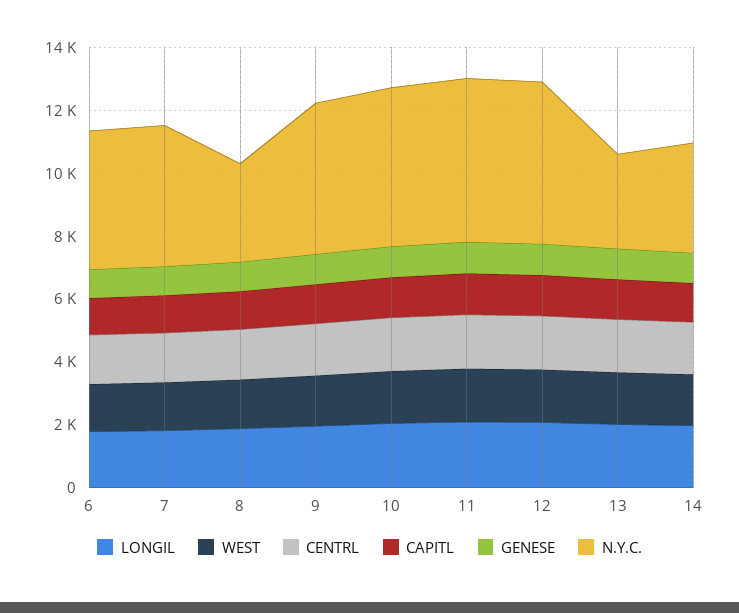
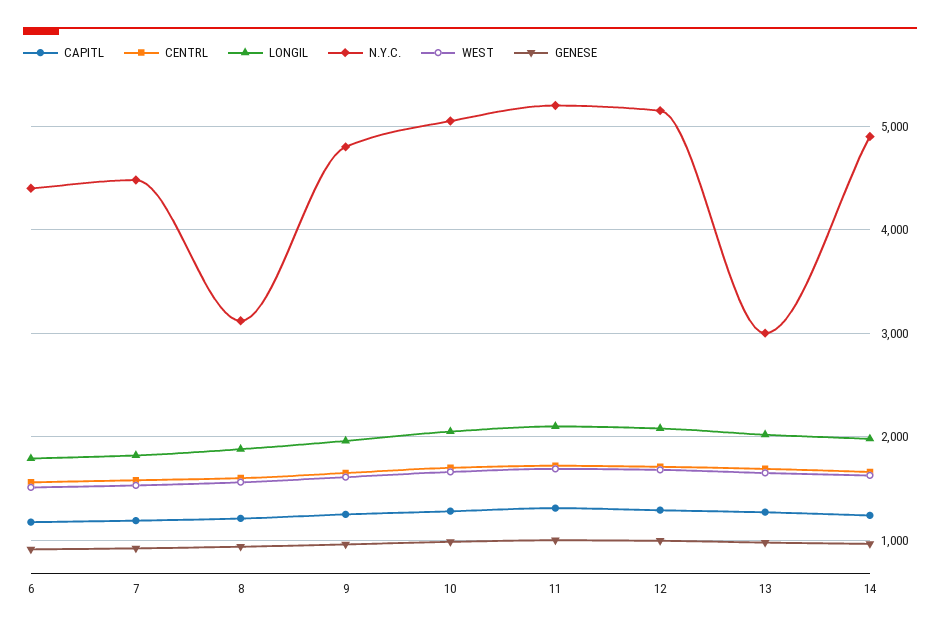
  {
    "LONGIL": {
      "6": 1800,
      "7": 1800,
      "8": 1900,
      "9": 2000,
      "10": 2100,
      "11": 2100,
      "12": 2100,
      "13": 2000,
      "14": 2000
    },
    "WEST": {
      "6": 1500,
      "7": 1500,
      "8": 1600,
      "9": 1600,
      "10": 1700,
      "11": 1700,
      "12": 1700,
      "13": 1700,
      "14": 1600
    },
    "CENTRL": {
      "6": 1600,
      "7": 1600,
      "8": 1600,
      "9": 1700,
      "10": 1700,
      "11": 1700,
      "12": 1700,
      "13": 1700,
      "14": 1700
    },
    "CAPITL": {
      "6": 1200,
      "7": 1200,
      "8": 1200,
      "9": 1300,
      "10": 1300,
      "11": 1300,
      "12": 1300,
      "13": 1300,
      "14": 1200
    },
    "GENESE": {
      "6": 900,
      "7": 900,
      "8": 900,
      "9": 1000,
      "10": 1000,
      "11": 1000,
      "12": 1000,
      "13": 1000,
      "14": 1000
    },
    "N.Y.C.": {
      "6": 4400,
      "7": 4500,
      "8": 3100,
      "9": 4800,
      "10": 5100,
      "11": 5200,
      "12": 5200,
      "13": 3000,
-     "14": 3500
+     "14": 4900
    }
  }

